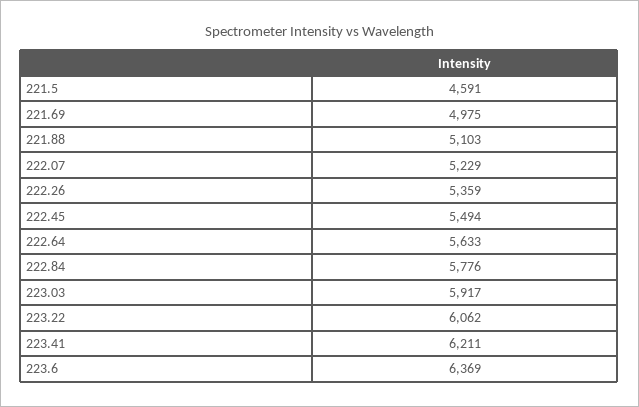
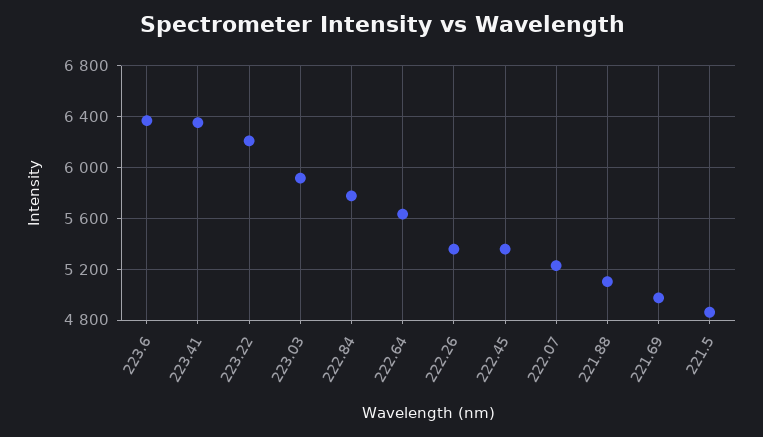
  {
-   "221.5": 4591,
+   "221.5": 4850,
    "221.69": 4975,
    "221.88": 5103,
    "222.07": 5229,
    "222.26": 5359,
-   "222.45": 5494,
+   "222.45": 5350,
    "222.64": 5633,
    "222.84": 5776,
    "223.03": 5917,
-   "223.22": 6062,
+   "223.22": 6200,
-   "223.41": 6211,
+   "223.41": 6350,
    "223.6": 6369
  }

